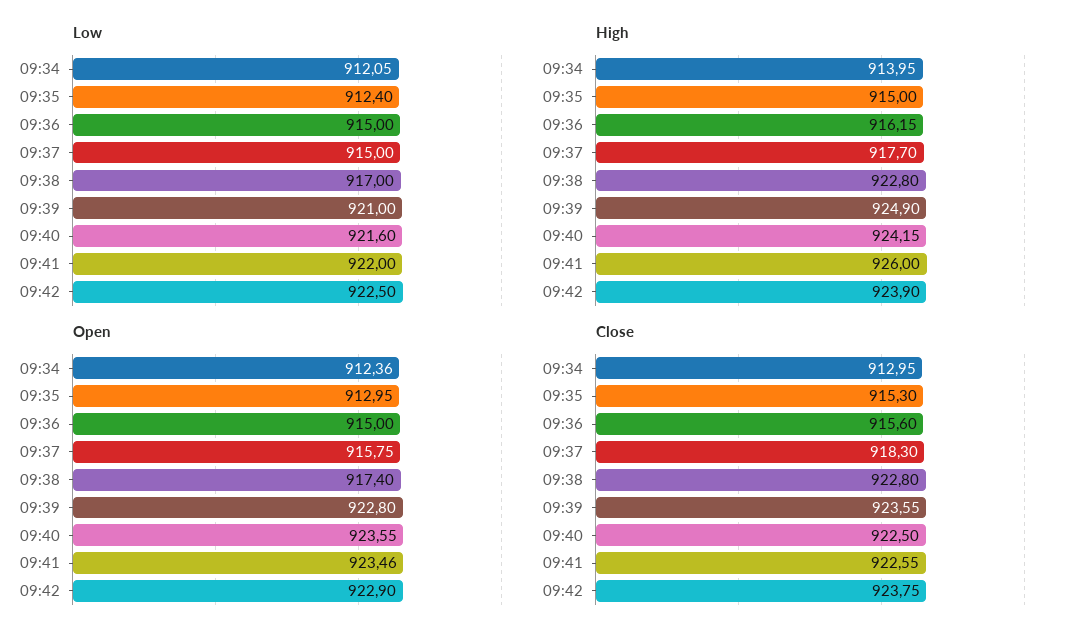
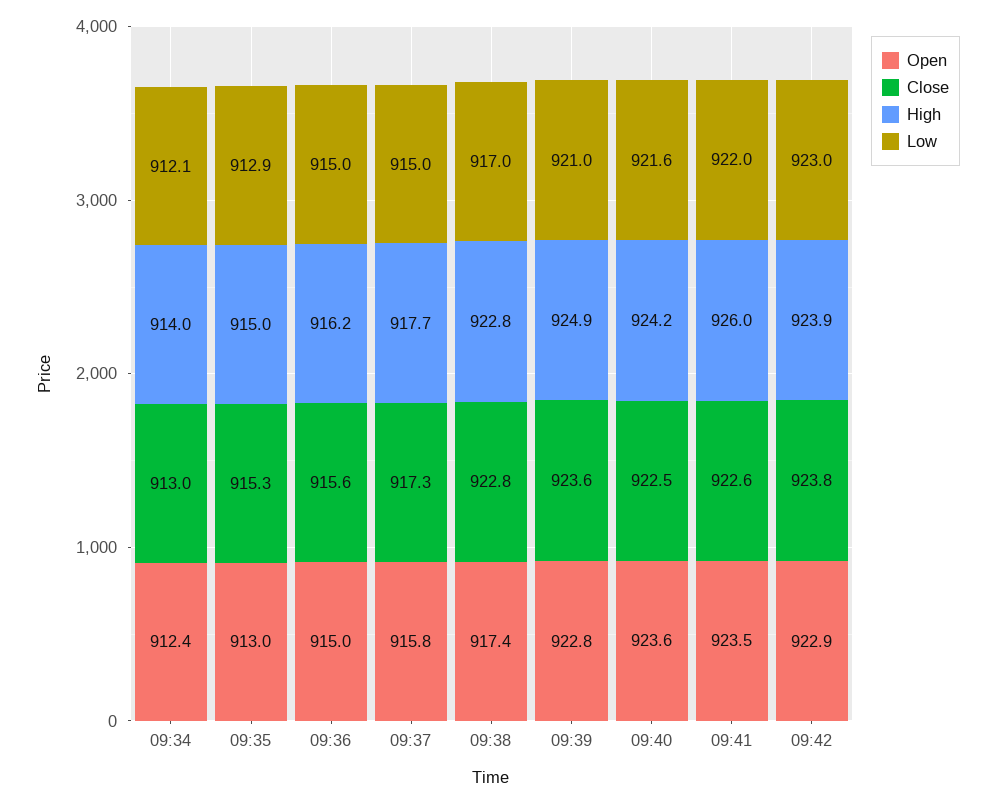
  {
    "Low": {
      "09:34": 912.05,
-     "09:35": 912.4,
+     "09:35": 912.9,
      "09:36": 915,
      "09:37": 915,
      "09:38": 917,
      "09:39": 921,
      "09:40": 921.6,
      "09:41": 922,
-     "09:42": 922.5
+     "09:42": 923
    },
    "High": {
      "09:34": 913.95,
      "09:35": 915,
      "09:36": 916.15,
      "09:37": 917.7,
      "09:38": 922.8,
      "09:39": 924.9,
      "09:40": 924.15,
      "09:41": 926,
      "09:42": 923.9
    },
    "Open": {
      "09:34": 912.36,
      "09:35": 912.95,
      "09:36": 915,
      "09:37": 915.75,
      "09:38": 917.4,
      "09:39": 922.8,
      "09:40": 923.55,
      "09:41": 923.46,
      "09:42": 922.9
    },
    "Close": {
      "09:34": 912.95,
      "09:35": 915.3,
      "09:36": 915.6,
-     "09:37": 918.3,
+     "09:37": 917.3,
      "09:38": 922.8,
      "09:39": 923.55,
      "09:40": 922.5,
      "09:41": 922.55,
      "09:42": 923.75
    }
  }

